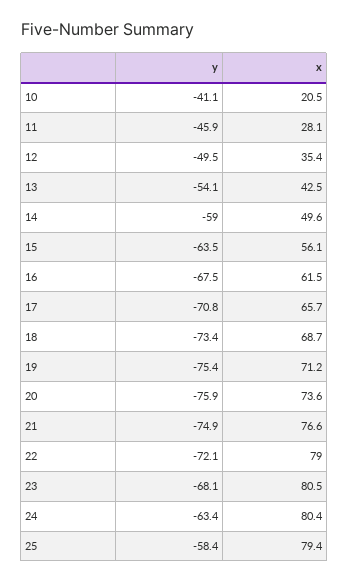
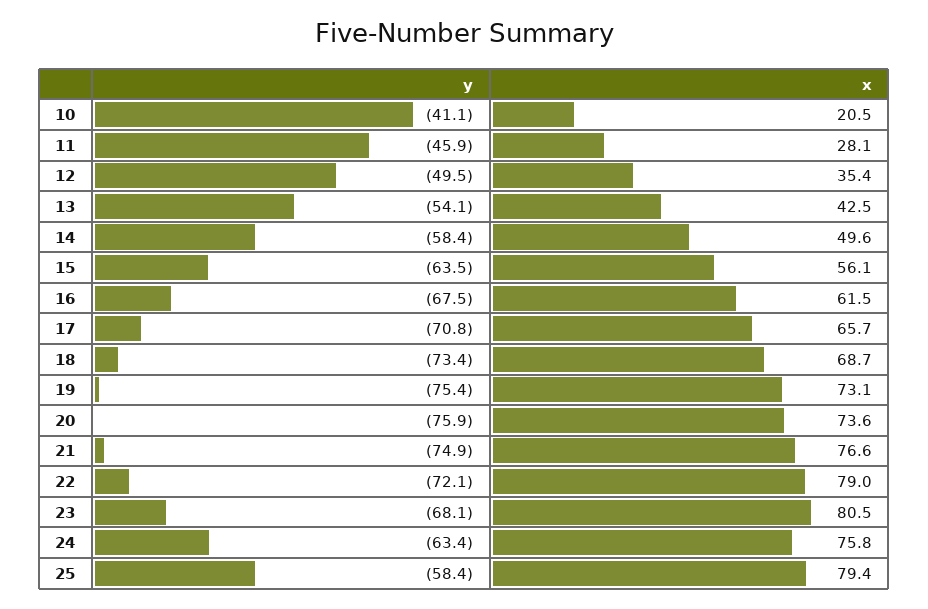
  {
    "y": {
      "10": -41.1,
      "11": -45.9,
      "12": -49.5,
      "13": -54.1,
-     "14": -59,
+     "14": -58.4,
      "15": -63.5,
      "16": -67.5,
      "17": -70.8,
      "18": -73.4,
      "19": -75.4,
      "20": -75.9,
      "21": -74.9,
      "22": -72.1,
      "23": -68.1,
      "24": -63.4,
      "25": -58.4
    },
    "x": {
      "10": 20.5,
      "11": 28.1,
      "12": 35.4,
      "13": 42.5,
      "14": 49.6,
      "15": 56.1,
      "16": 61.5,
      "17": 65.7,
      "18": 68.7,
-     "19": 71.2,
+     "19": 73.1,
      "20": 73.6,
      "21": 76.6,
      "22": 79,
      "23": 80.5,
-     "24": 80.4,
+     "24": 75.8,
      "25": 79.4
    }
  }

